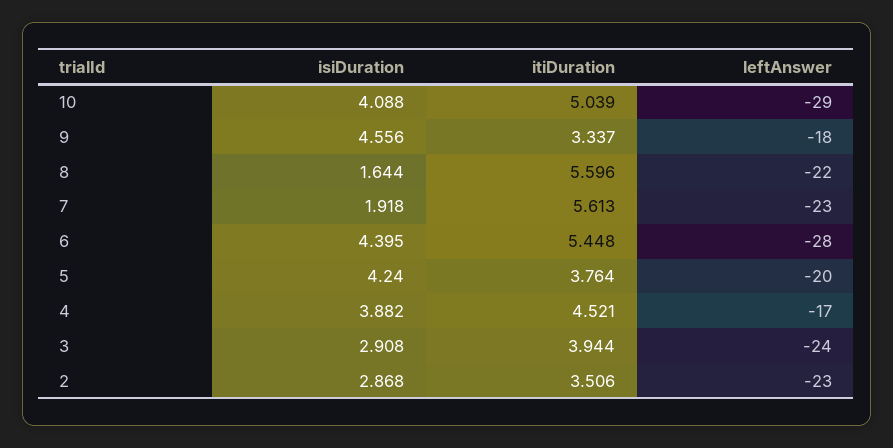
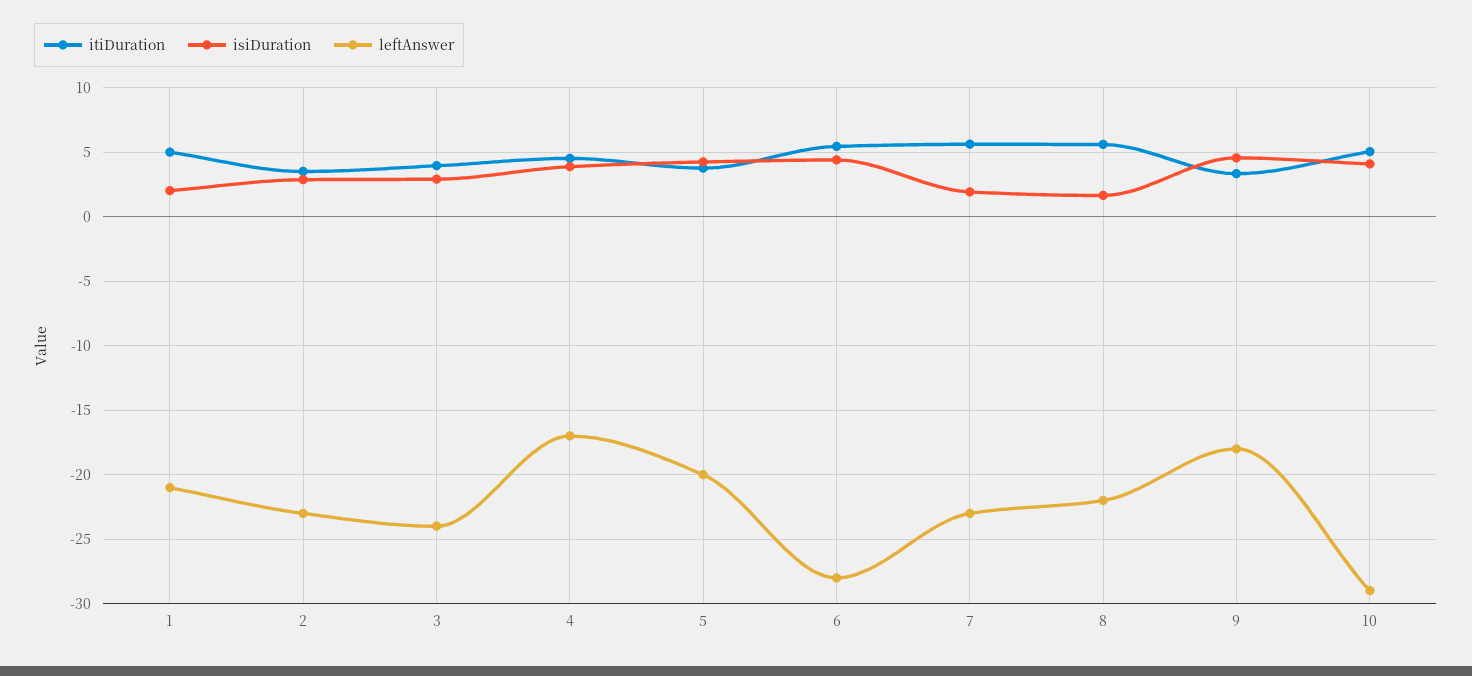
  {
    "isiDuration": {
      "10": 4.088,
      "9": 4.556,
      "8": 1.644,
      "7": 1.918,
      "6": 4.395,
      "5": 4.24,
      "4": 3.882,
      "3": 2.908,
-     "2": 2.868
+     "2": 2.868,
+     "1": 2
    },
    "itiDuration": {
      "10": 5.039,
      "9": 3.337,
      "8": 5.596,
      "7": 5.613,
      "6": 5.448,
      "5": 3.764,
      "4": 4.521,
      "3": 3.944,
-     "2": 3.506
+     "2": 3.506,
+     "1": 5
    },
    "leftAnswer": {
      "10": -29,
      "9": -18,
      "8": -22,
      "7": -23,
      "6": -28,
      "5": -20,
      "4": -17,
      "3": -24,
-     "2": -23
+     "2": -23,
+     "1": -21
    }
  }

